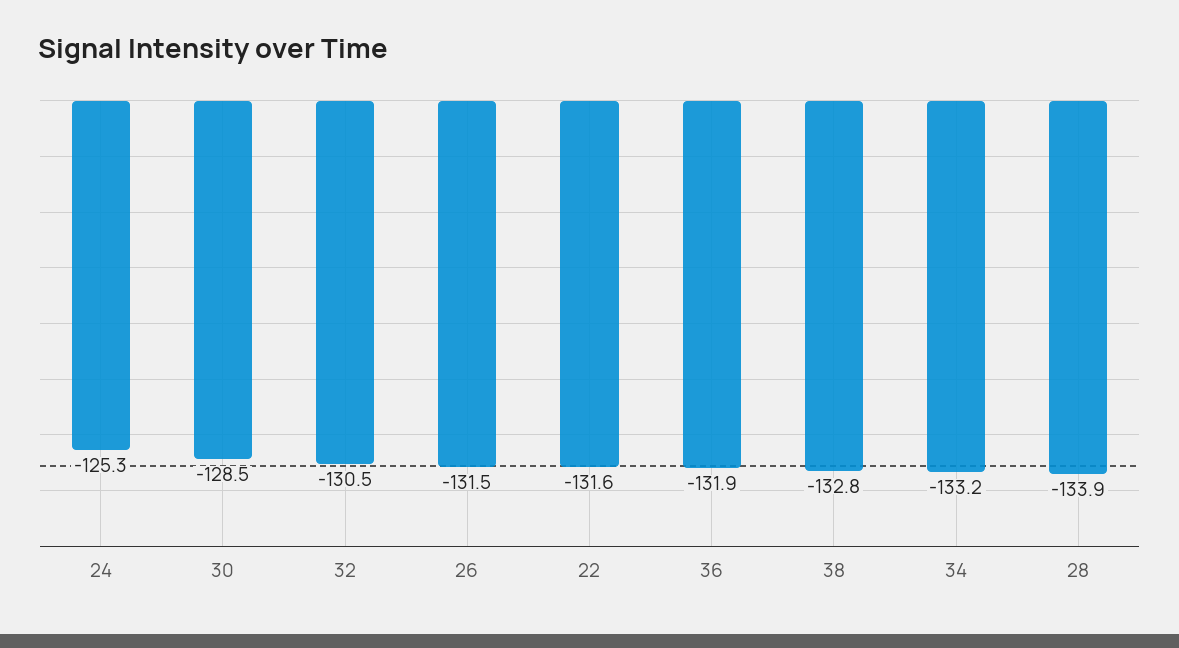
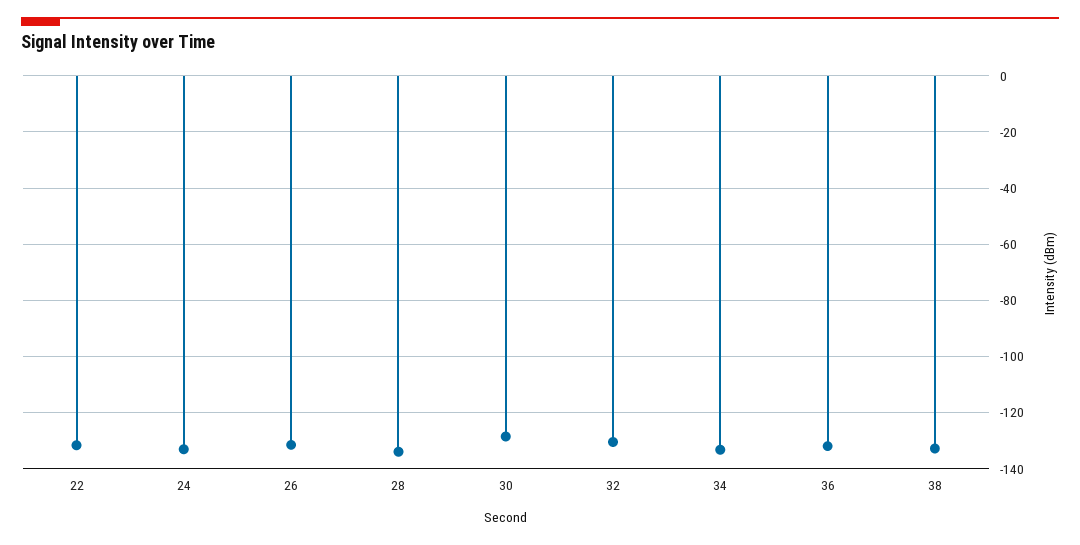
  {
-   "24": -125.3,
+   "24": -132.5,
    "30": -128.5,
    "32": -130.5,
    "26": -131.5,
    "22": -131.6,
    "36": -131.9,
    "38": -132.8,
    "34": -133.2,
    "28": -133.9
  }

